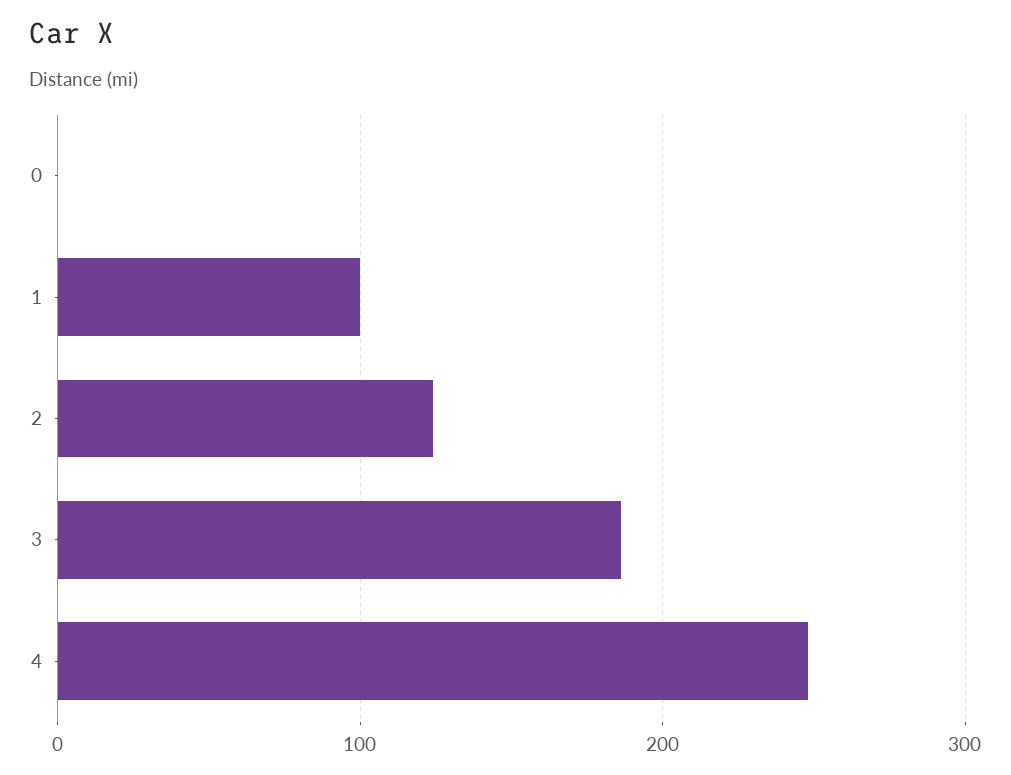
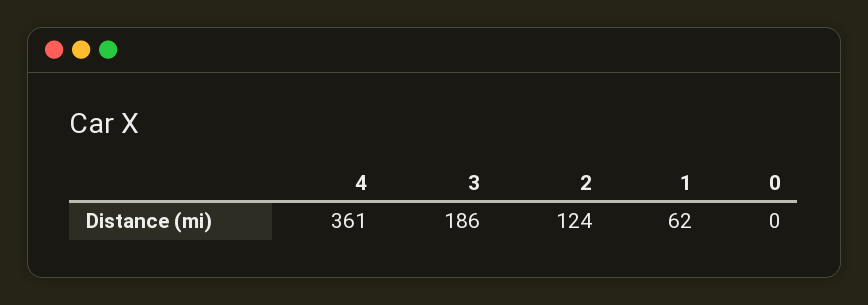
  {
    "0": 0,
-   "1": 100,
+   "1": 62,
    "2": 124,
    "3": 186,
-   "4": 250
+   "4": 361
  }

